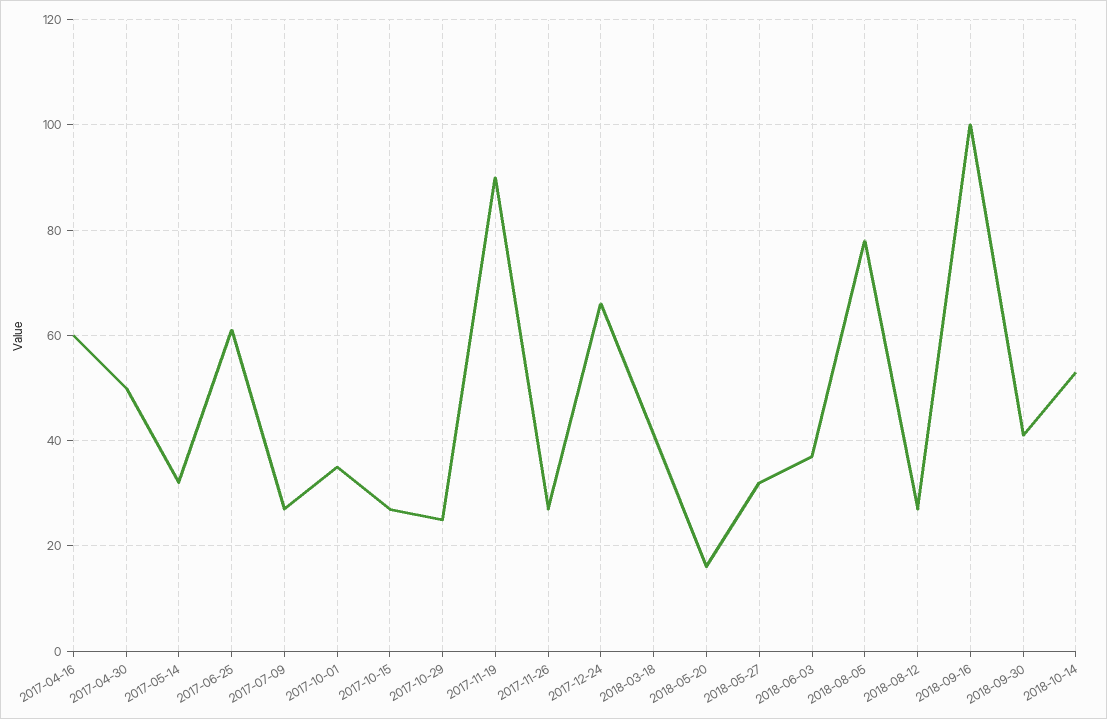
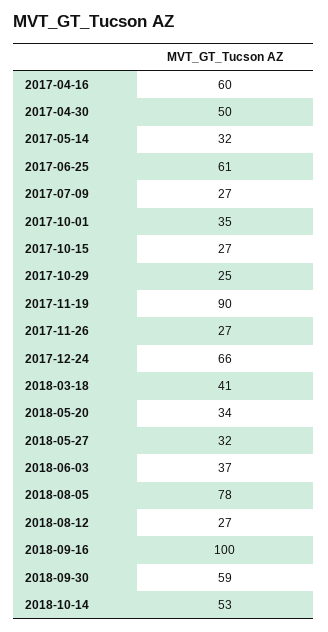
  {
    "2017-04-16": 60,
    "2017-04-30": 50,
    "2017-05-14": 32,
    "2017-06-25": 61,
    "2017-07-09": 27,
    "2017-10-01": 35,
    "2017-10-15": 27,
    "2017-10-29": 25,
    "2017-11-19": 90,
    "2017-11-26": 27,
    "2017-12-24": 66,
    "2018-03-18": 41,
-   "2018-05-20": 15,
+   "2018-05-20": 34,
    "2018-05-27": 32,
    "2018-06-03": 37,
    "2018-08-05": 78,
    "2018-08-12": 27,
    "2018-09-16": 100,
-   "2018-09-30": 40,
+   "2018-09-30": 59,
    "2018-10-14": 53
  }

